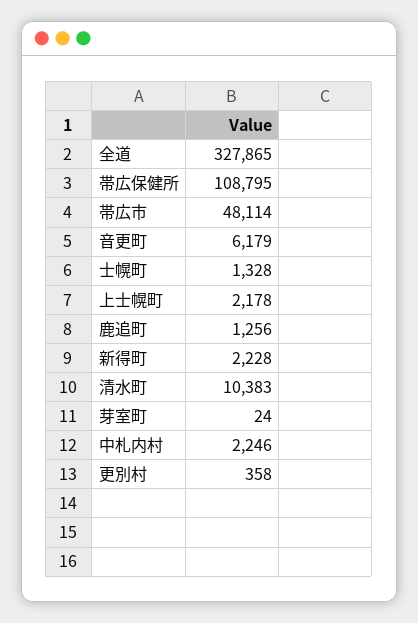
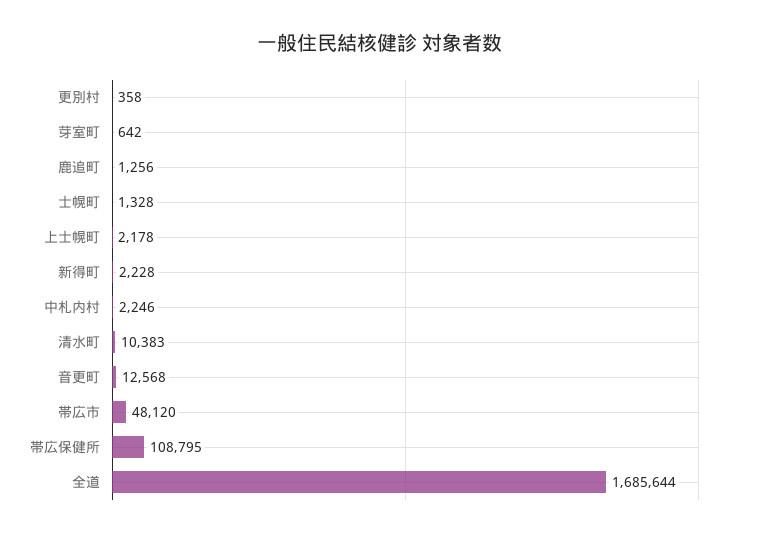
  {
-   "全道": 327865,
+   "全道": 1685644,
    "帯広保健所": 108795,
-   "帯広市": 48114,
+   "帯広市": 48120,
-   "音更町": 6179,
+   "音更町": 12568,
    "士幌町": 1328,
    "上士幌町": 2178,
    "鹿追町": 1256,
    "新得町": 2228,
    "清水町": 10383,
-   "芽室町": 24,
+   "芽室町": 642,
    "中札内村": 2246,
    "更別村": 358
  }

